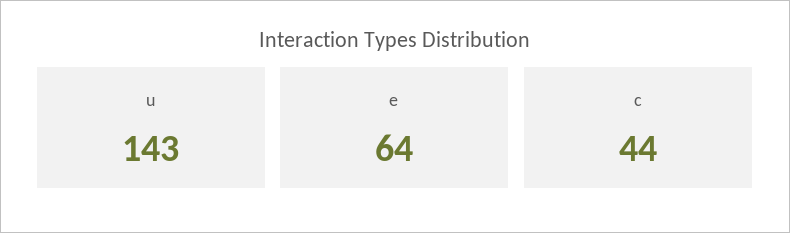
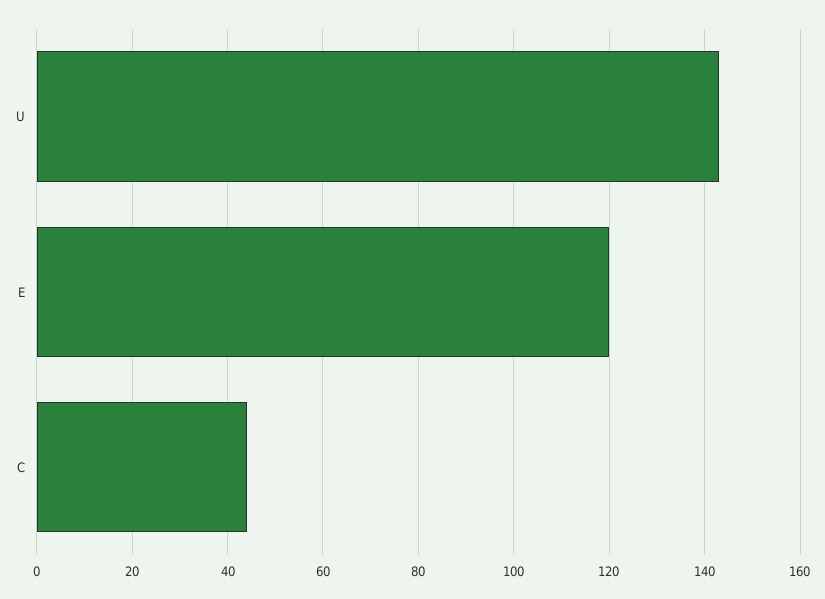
  {
    "u": 143,
-   "e": 64,
+   "e": 120,
    "c": 44
  }

